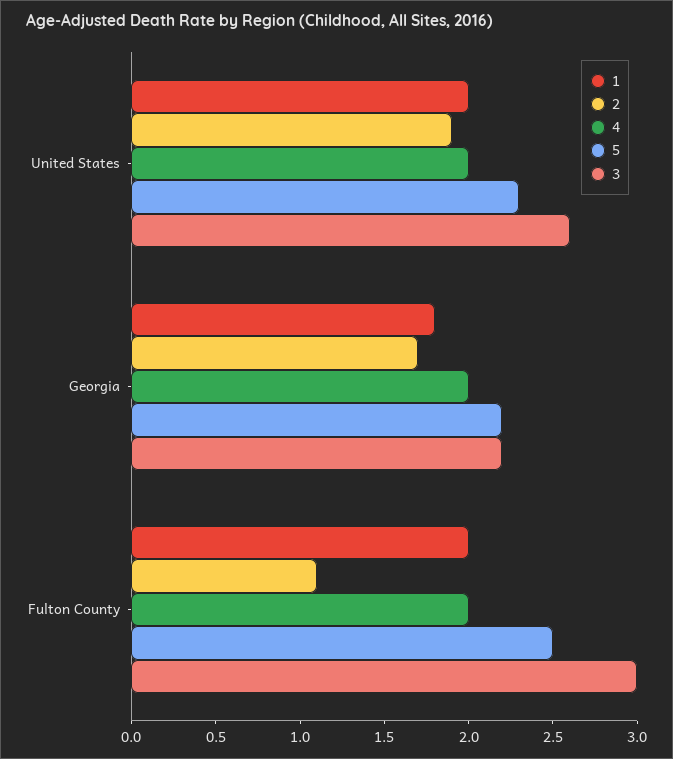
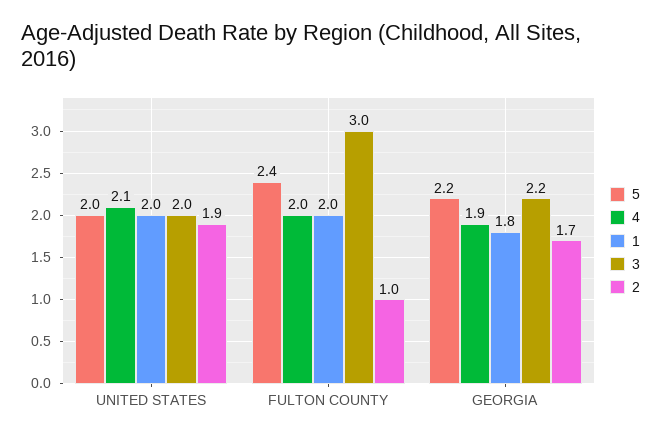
  {
    "1": {
      "United States": 2,
      "Georgia": 1.8,
      "Fulton County": 2
    },
    "2": {
      "United States": 1.9,
      "Georgia": 1.7,
-     "Fulton County": 1.1
+     "Fulton County": 1
    },
    "4": {
-     "United States": 2,
+     "United States": 2.1,
-     "Georgia": 2,
+     "Georgia": 1.9,
      "Fulton County": 2
    },
    "5": {
-     "United States": 2.3,
+     "United States": 2,
      "Georgia": 2.2,
-     "Fulton County": 2.5
+     "Fulton County": 2.4
    },
    "3": {
-     "United States": 2.6,
+     "United States": 2,
      "Georgia": 2.2,
      "Fulton County": 3
    }
  }

